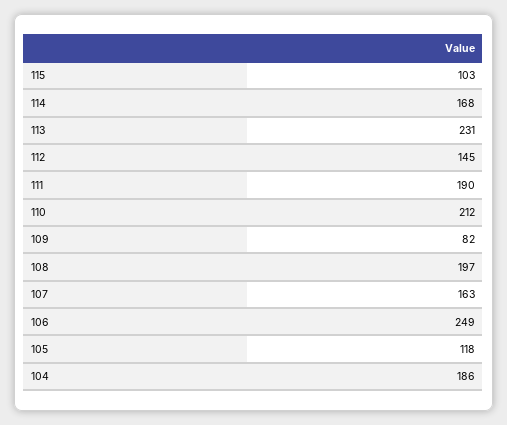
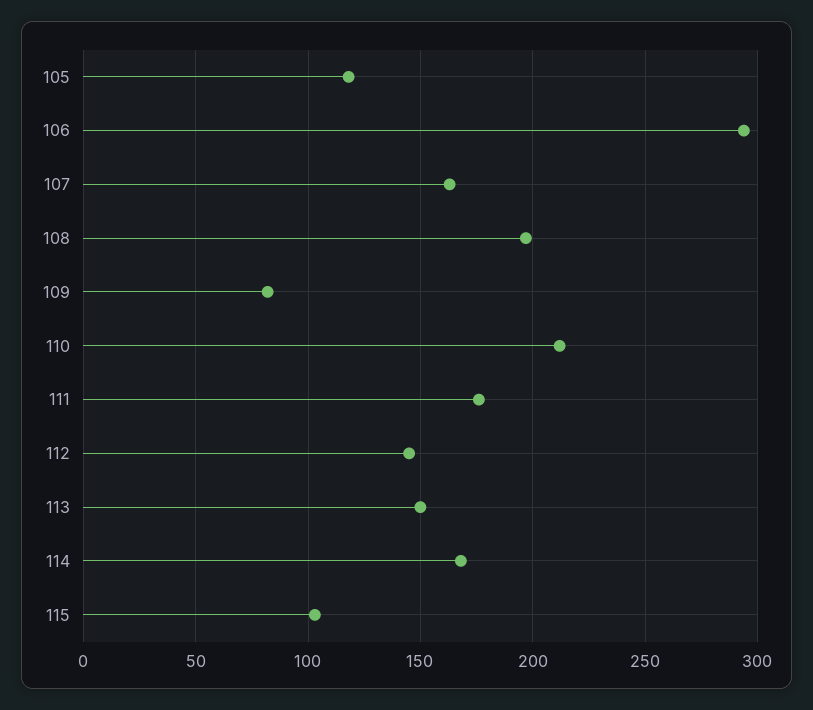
  {
    "115": 103,
    "114": 168,
-   "113": 231,
+   "113": 150,
    "112": 145,
-   "111": 190,
+   "111": 175,
    "110": 212,
    "109": 82,
    "108": 197,
    "107": 163,
-   "106": 249,
+   "106": 295,
-   "105": 118,
+   "105": 118
-   "104": 186
  }

